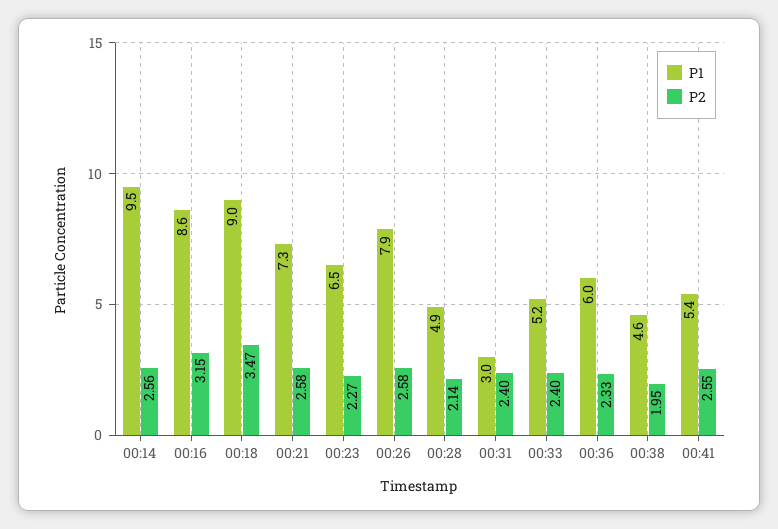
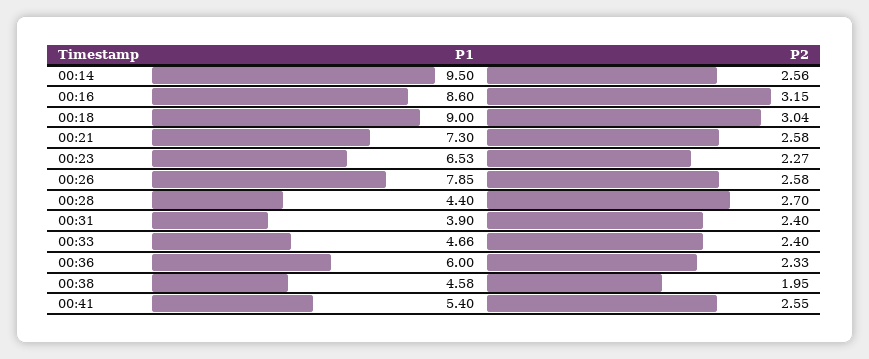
  {
    "P1": {
      "00:14": 9.5,
      "00:16": 8.6,
      "00:18": 9,
      "00:21": 7.3,
      "00:23": 6.53,
      "00:26": 7.85,
-     "00:28": 4.9,
+     "00:28": 4.4,
-     "00:31": 3,
+     "00:31": 3.9,
-     "00:33": 5.2,
+     "00:33": 4.66,
      "00:36": 6,
      "00:38": 4.58,
      "00:41": 5.4
    },
    "P2": {
      "00:14": 2.56,
      "00:16": 3.15,
-     "00:18": 3.47,
+     "00:18": 3.04,
      "00:21": 2.58,
      "00:23": 2.27,
      "00:26": 2.58,
-     "00:28": 2.14,
+     "00:28": 2.7,
      "00:31": 2.4,
      "00:33": 2.4,
      "00:36": 2.33,
      "00:38": 1.95,
      "00:41": 2.55
    }
  }

